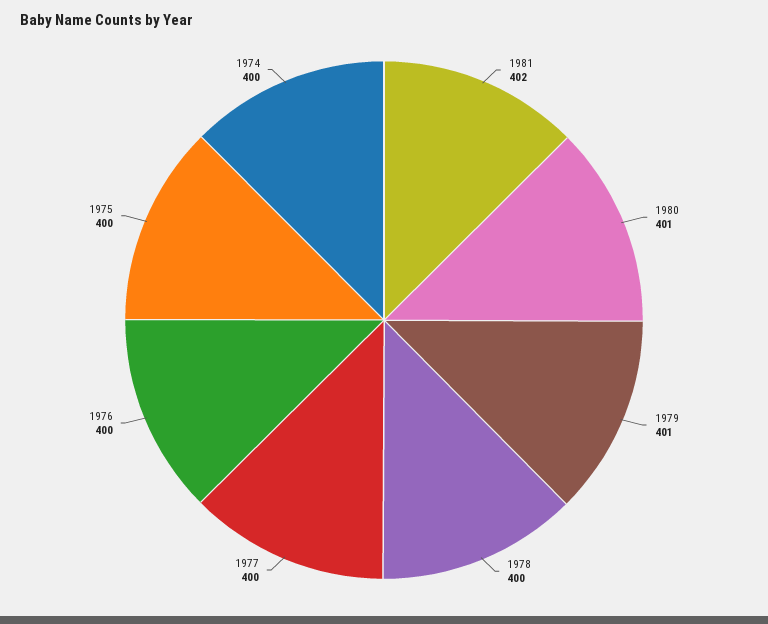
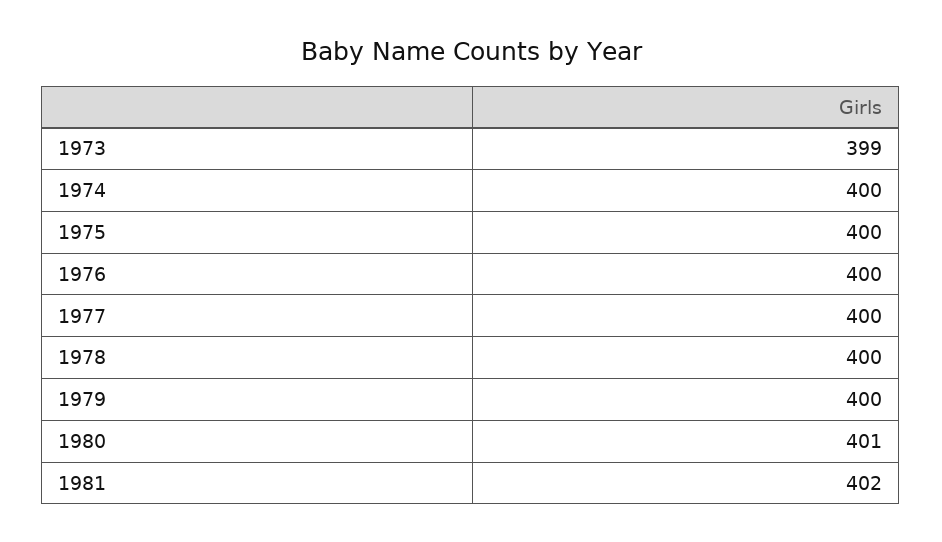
  {
    "1981": 402,
    "1980": 401,
-   "1979": 401,
+   "1979": 400,
    "1978": 400,
    "1977": 400,
    "1976": 400,
    "1975": 400,
-   "1974": 400
+   "1974": 400,
+   "1973": 399
  }

